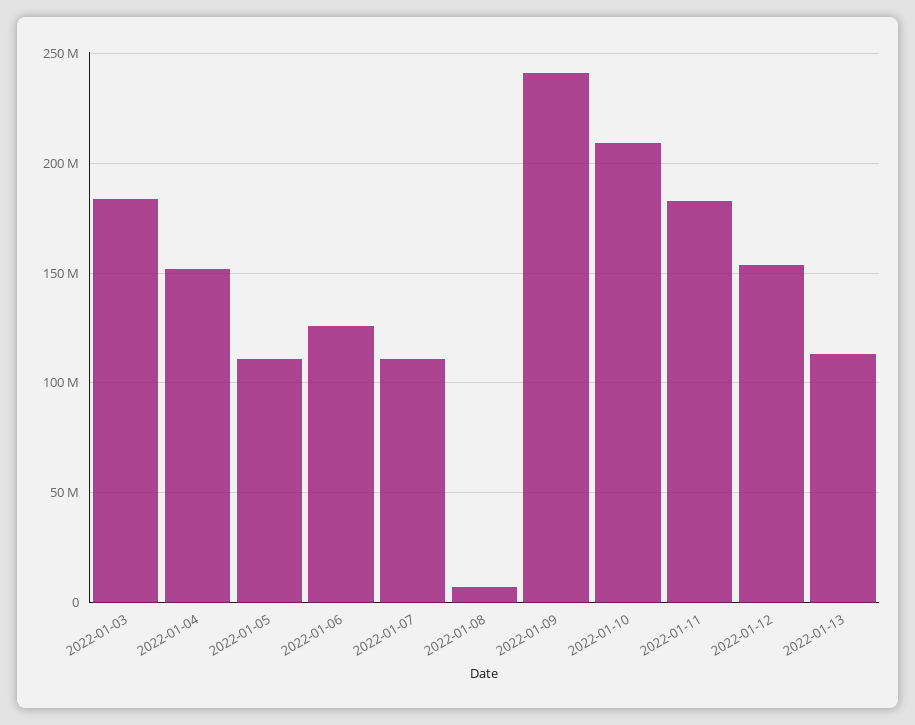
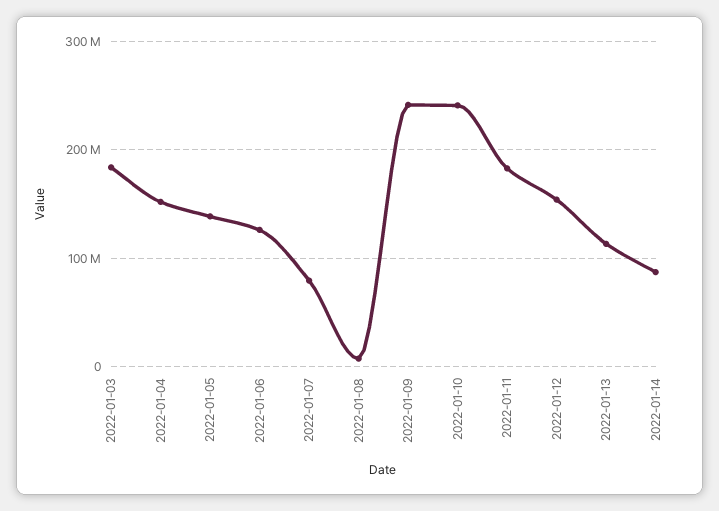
  {
    "2022-01-03": 185000000,
    "2022-01-04": 150000000,
-   "2022-01-05": 110000000,
+   "2022-01-05": 140000000,
    "2022-01-06": 125000000,
-   "2022-01-07": 110000000,
+   "2022-01-07": 80000000,
    "2022-01-08": 5000000,
    "2022-01-09": 240000000,
-   "2022-01-10": 210000000,
+   "2022-01-10": 240000000,
    "2022-01-11": 185000000,
    "2022-01-12": 155000000,
-   "2022-01-13": 115000000
+   "2022-01-13": 115000000,
+   "2022-01-14": 90000000
  }

